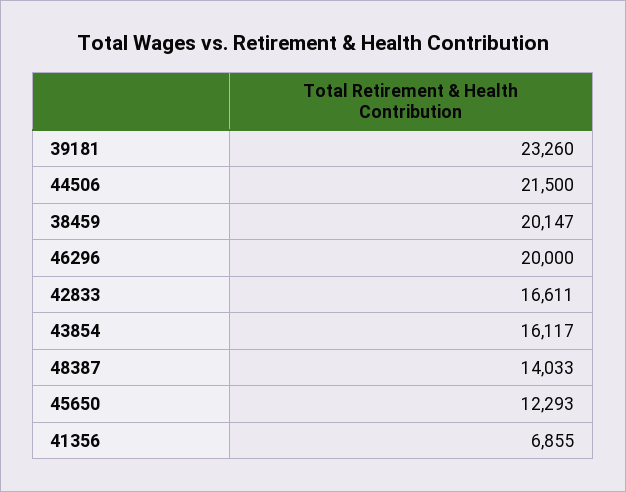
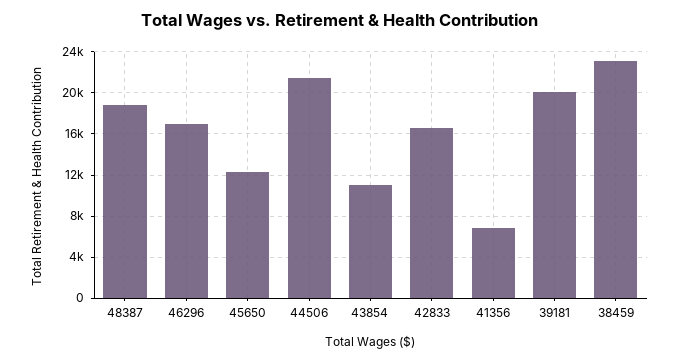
  {
-   "39181": 23260,
+   "39181": 20000,
    "44506": 21500,
-   "38459": 20147,
+   "38459": 23000,
-   "46296": 20000,
+   "46296": 17000,
    "42833": 16611,
-   "43854": 16117,
+   "43854": 11000,
-   "48387": 14033,
+   "48387": 19000,
    "45650": 12293,
    "41356": 6855
  }

